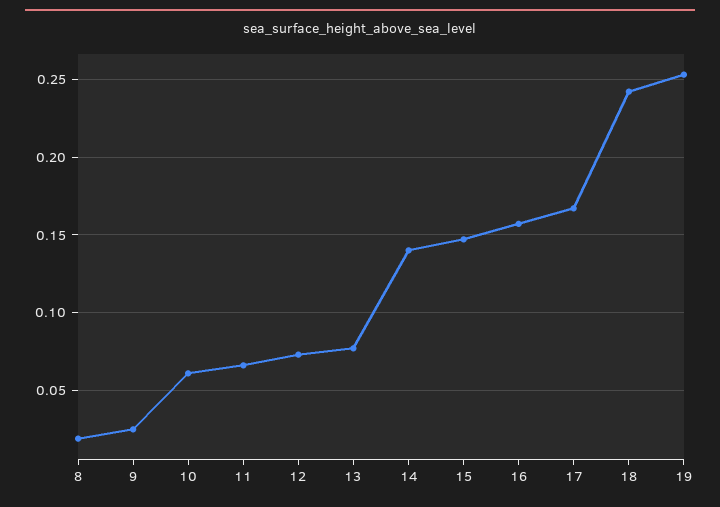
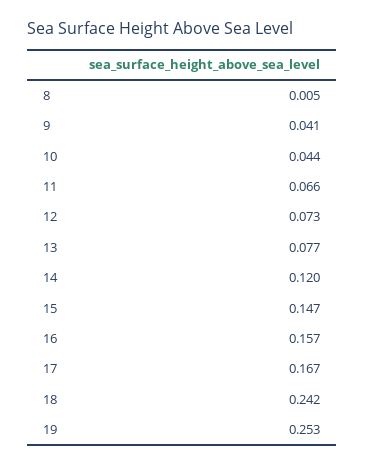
  {
-   "8": 0.02,
+   "8": 0.005,
-   "9": 0.025,
+   "9": 0.041,
-   "10": 0.06,
+   "10": 0.044,
    "11": 0.066,
    "12": 0.073,
    "13": 0.077,
-   "14": 0.14,
+   "14": 0.12,
    "15": 0.147,
    "16": 0.157,
    "17": 0.167,
    "18": 0.242,
    "19": 0.253
  }

